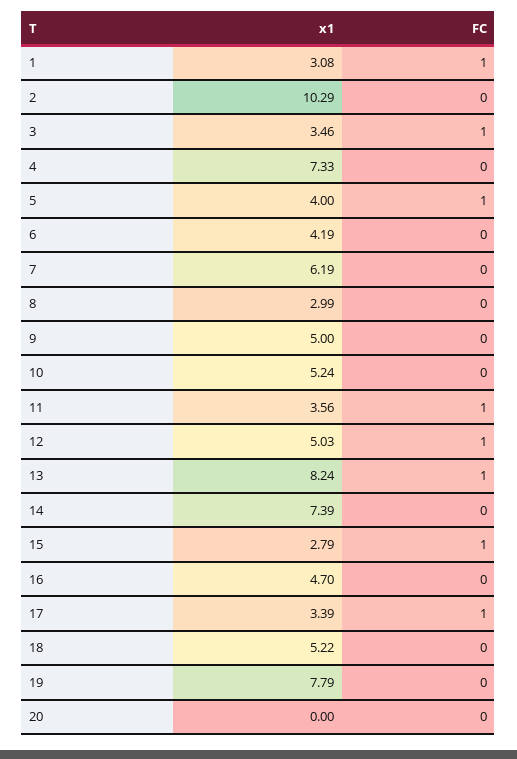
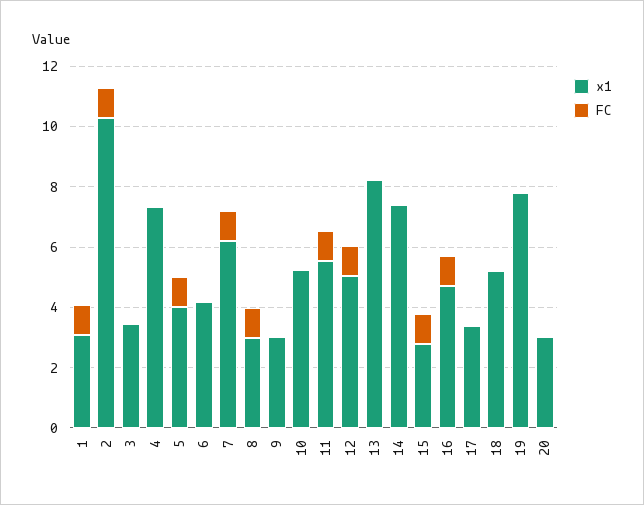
  {
    "x1": {
      "1": 3.08,
      "2": 10.29,
      "3": 3.46,
      "4": 7.33,
      "5": 4,
      "6": 4.19,
      "7": 6.19,
      "8": 2.99,
-     "9": 5,
+     "9": 3,
      "10": 5.24,
-     "11": 3.56,
+     "11": 5.5,
      "12": 5.03,
      "13": 8.24,
      "14": 7.39,
      "15": 2.79,
      "16": 4.7,
      "17": 3.39,
      "18": 5.22,
      "19": 7.79,
-     "20": 0
+     "20": 3
    },
    "FC": {
      "1": 1,
-     "2": 0,
+     "2": 1,
-     "3": 1,
+     "3": 0,
      "4": 0,
      "5": 1,
      "6": 0,
-     "7": 0,
+     "7": 1,
-     "8": 0,
+     "8": 1,
      "9": 0,
      "10": 0,
      "11": 1,
      "12": 1,
-     "13": 1,
+     "13": 0,
      "14": 0,
      "15": 1,
-     "16": 0,
+     "16": 1,
-     "17": 1,
+     "17": 0,
      "18": 0,
      "19": 0,
      "20": 0
    }
  }

